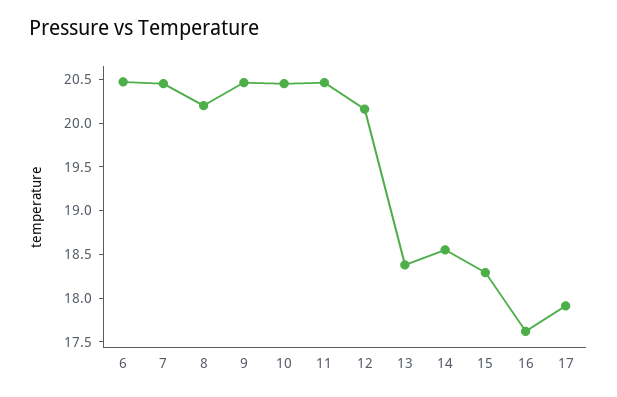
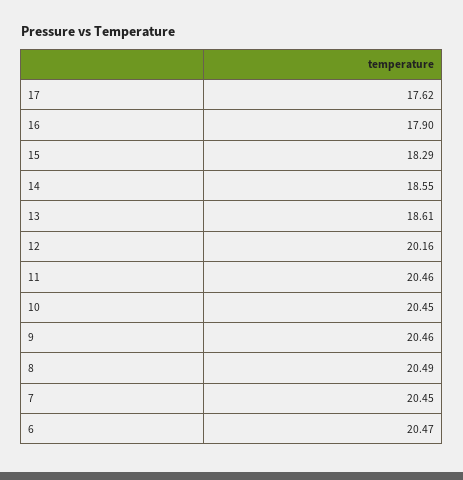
  {
    "6": 20.47,
    "7": 20.45,
-   "8": 20.2,
+   "8": 20.49,
    "9": 20.46,
    "10": 20.45,
    "11": 20.46,
    "12": 20.16,
-   "13": 18.4,
+   "13": 18.61,
    "14": 18.55,
    "15": 18.29,
-   "16": 17.6,
+   "16": 17.9,
-   "17": 17.9
+   "17": 17.62
  }

